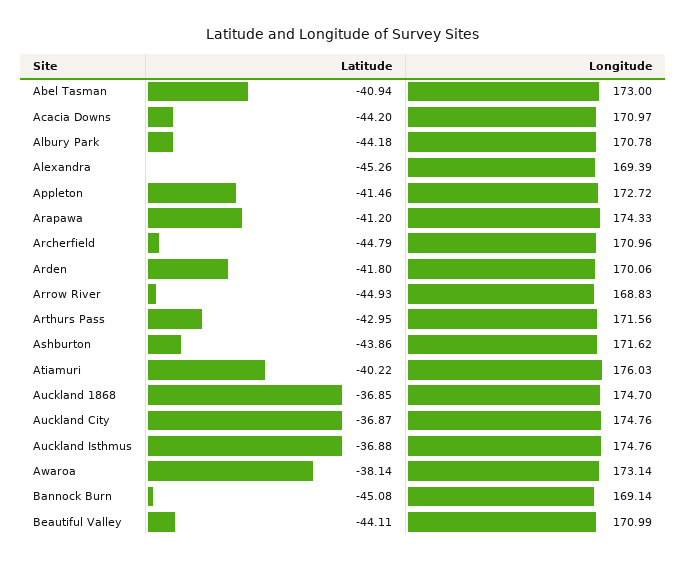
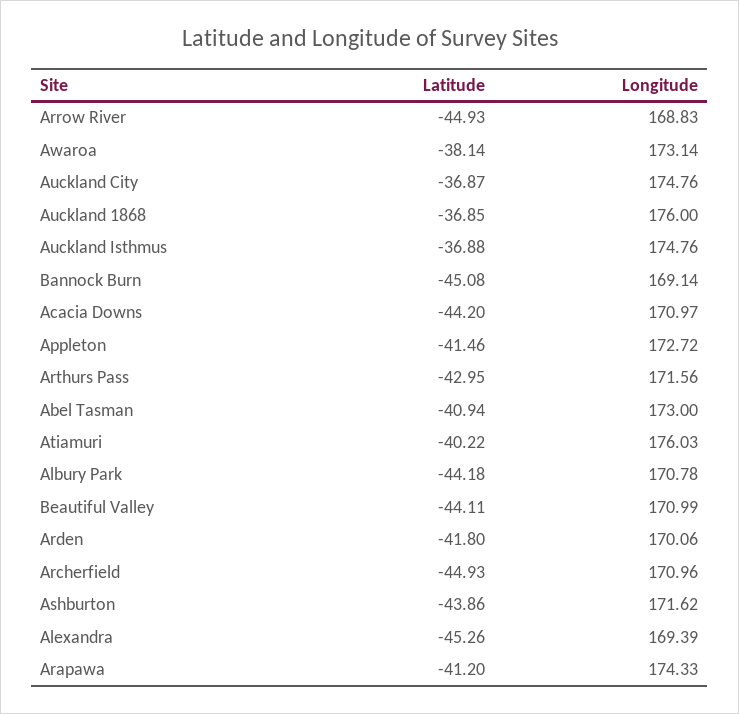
  {
    "Latitude": {
      "Abel Tasman": -40.94,
      "Acacia Downs": -44.2,
      "Albury Park": -44.18,
      "Alexandra": -45.26,
      "Appleton": -41.46,
      "Arapawa": -41.2,
-     "Archerfield": -44.79,
+     "Archerfield": -44.93,
      "Arden": -41.8,
      "Arrow River": -44.93,
      "Arthurs Pass": -42.95,
      "Ashburton": -43.86,
      "Atiamuri": -40.22,
      "Auckland 1868": -36.85,
      "Auckland City": -36.87,
      "Auckland Isthmus": -36.88,
      "Awaroa": -38.14,
      "Bannock Burn": -45.08,
      "Beautiful Valley": -44.11
    },
    "Longitude": {
      "Abel Tasman": 173,
      "Acacia Downs": 170.97,
      "Albury Park": 170.78,
      "Alexandra": 169.39,
      "Appleton": 172.72,
      "Arapawa": 174.33,
      "Archerfield": 170.96,
      "Arden": 170.06,
      "Arrow River": 168.83,
      "Arthurs Pass": 171.56,
      "Ashburton": 171.62,
      "Atiamuri": 176.03,
-     "Auckland 1868": 174.7,
+     "Auckland 1868": 176,
      "Auckland City": 174.76,
      "Auckland Isthmus": 174.76,
      "Awaroa": 173.14,
      "Bannock Burn": 169.14,
      "Beautiful Valley": 170.99
    }
  }

